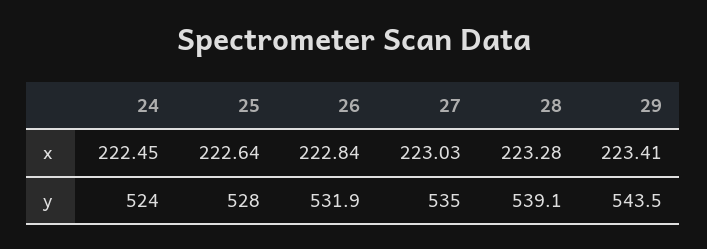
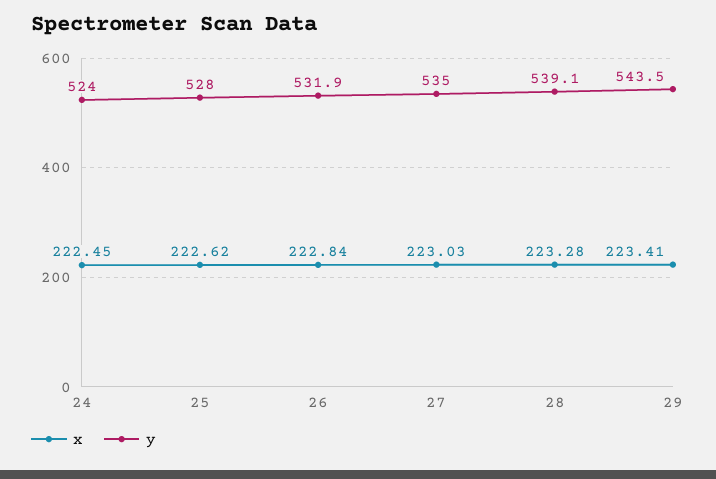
  {
    "x": {
      "24": 222.45,
-     "25": 222.64,
+     "25": 222.62,
      "26": 222.84,
      "27": 223.03,
      "28": 223.28,
      "29": 223.41
    },
    "y": {
      "24": 524,
      "25": 528,
      "26": 531.9,
      "27": 535,
      "28": 539.1,
      "29": 543.5
    }
  }

